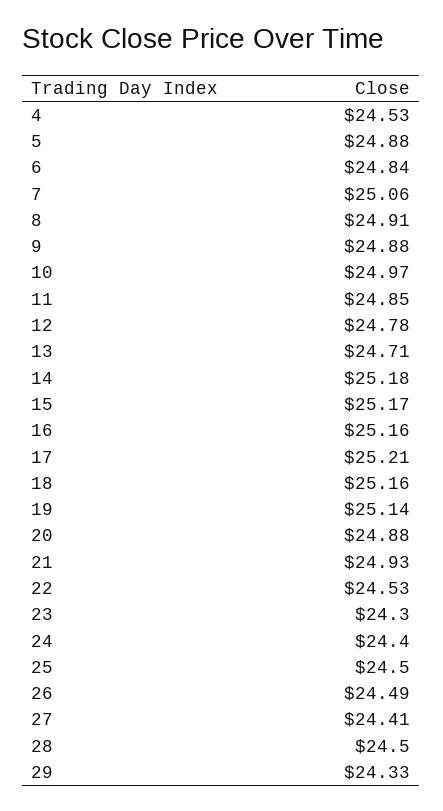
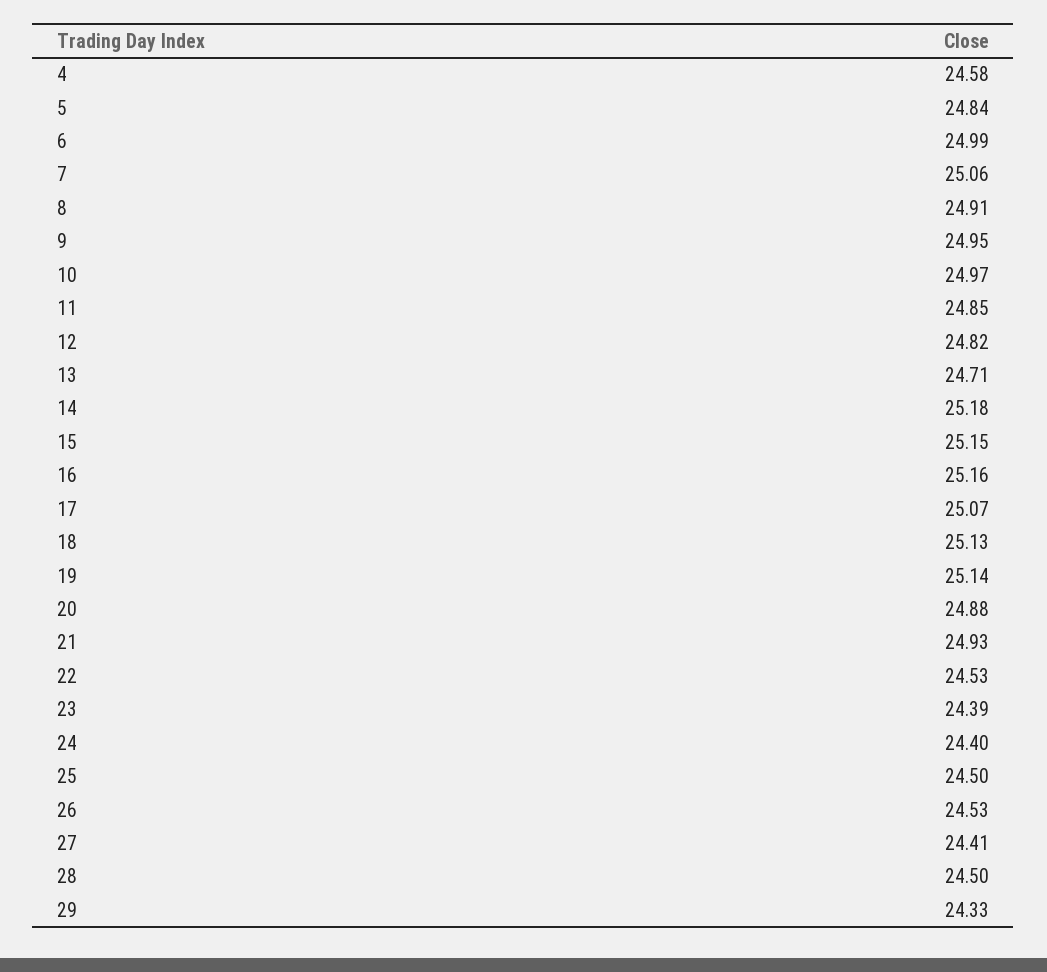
  {
-   "4": 24.53,
+   "4": 24.58,
-   "5": 24.88,
+   "5": 24.84,
-   "6": 24.84,
+   "6": 24.99,
    "7": 25.06,
    "8": 24.91,
-   "9": 24.88,
+   "9": 24.95,
    "10": 24.97,
    "11": 24.85,
-   "12": 24.78,
+   "12": 24.82,
    "13": 24.71,
    "14": 25.18,
-   "15": 25.17,
+   "15": 25.15,
    "16": 25.16,
-   "17": 25.21,
+   "17": 25.07,
-   "18": 25.16,
+   "18": 25.13,
    "19": 25.14,
    "20": 24.88,
    "21": 24.93,
    "22": 24.53,
-   "23": 24.3,
+   "23": 24.39,
    "24": 24.4,
    "25": 24.5,
-   "26": 24.49,
+   "26": 24.53,
    "27": 24.41,
    "28": 24.5,
    "29": 24.33
  }

